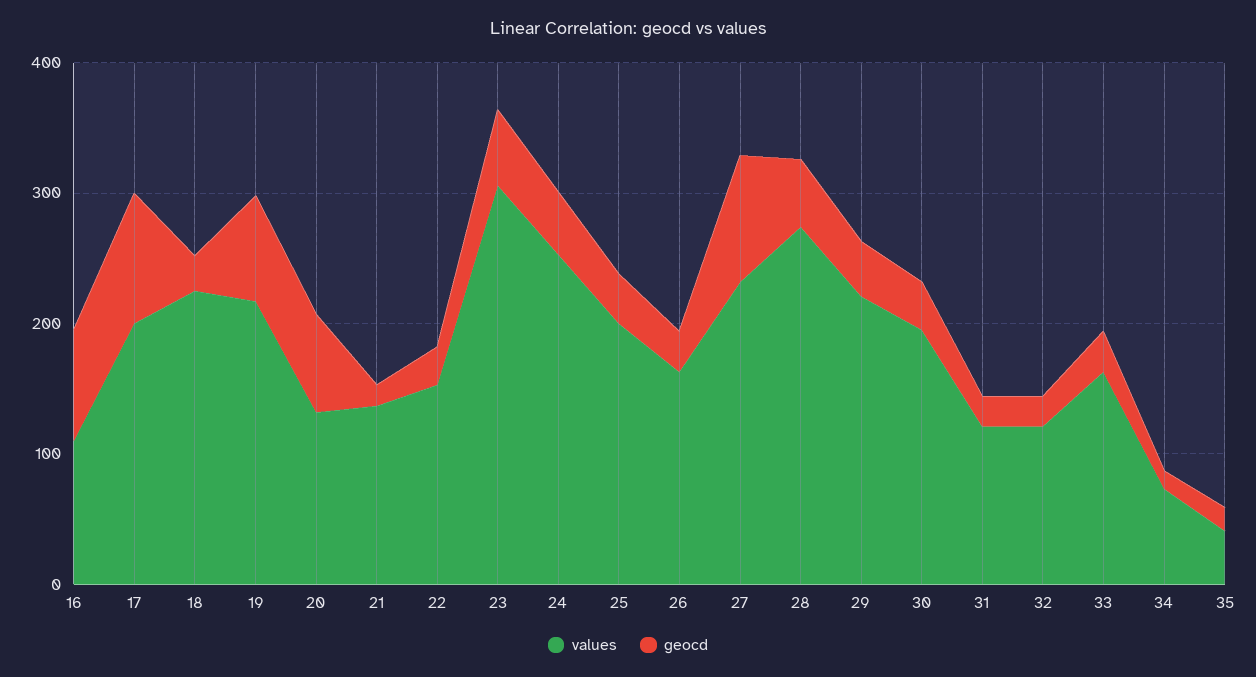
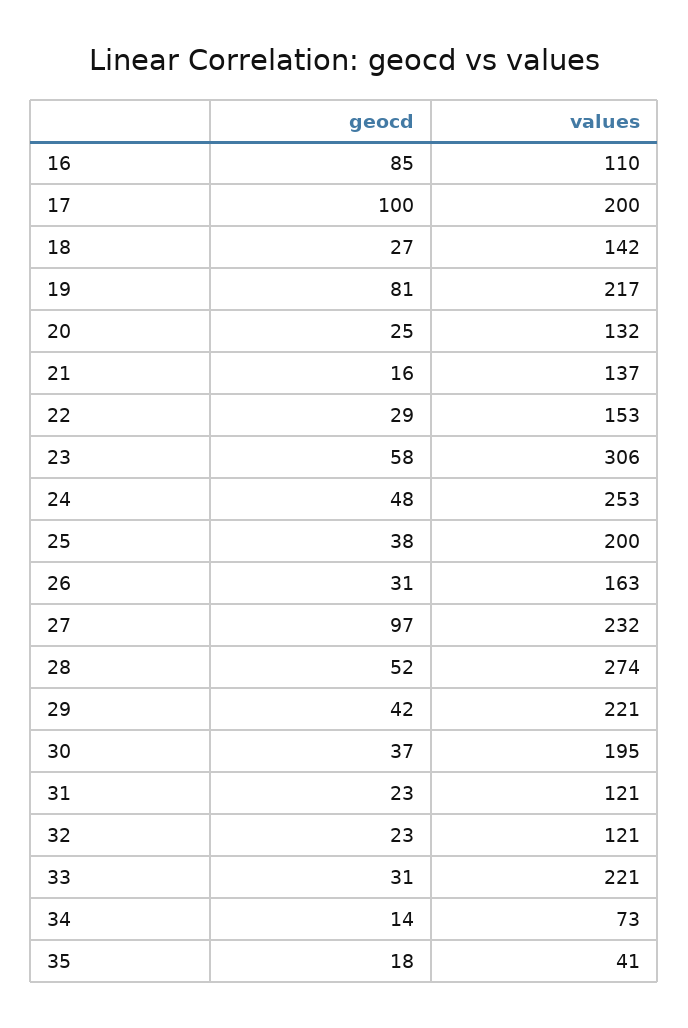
  {
    "values": {
      "16": 110,
      "17": 200,
-     "18": 220,
+     "18": 142,
      "19": 217,
      "20": 132,
      "21": 137,
      "22": 153,
      "23": 306,
      "24": 253,
      "25": 200,
      "26": 163,
      "27": 232,
      "28": 274,
      "29": 221,
      "30": 195,
      "31": 121,
      "32": 121,
-     "33": 160,
+     "33": 221,
      "34": 73,
      "35": 41
    },
    "geocd": {
      "16": 85,
      "17": 100,
      "18": 27,
      "19": 81,
-     "20": 80,
+     "20": 25,
      "21": 16,
      "22": 29,
      "23": 58,
      "24": 48,
      "25": 38,
      "26": 31,
      "27": 97,
      "28": 52,
      "29": 42,
      "30": 37,
      "31": 23,
      "32": 23,
      "33": 31,
      "34": 14,
      "35": 18
    }
  }

